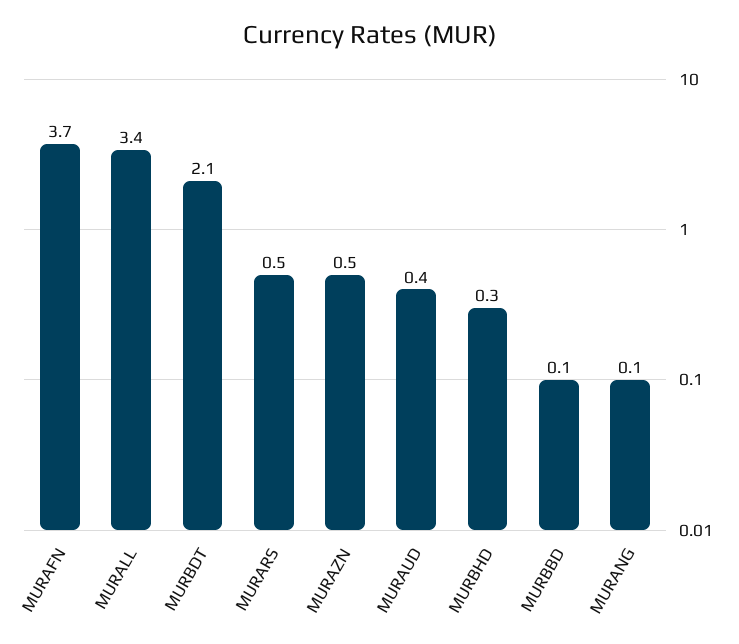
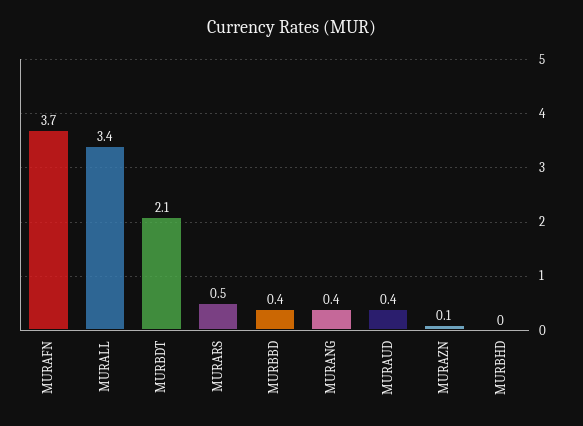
  {
    "MURAFN": 3.7,
    "MURALL": 3.4,
    "MURBDT": 2.1,
    "MURARS": 0.5,
-   "MURAZN": 0.5,
+   "MURAZN": 0.1,
    "MURAUD": 0.4,
-   "MURBHD": 0.3,
+   "MURBHD": 0,
-   "MURBBD": 0.1,
+   "MURBBD": 0.4,
-   "MURANG": 0.1
+   "MURANG": 0.4
  }

